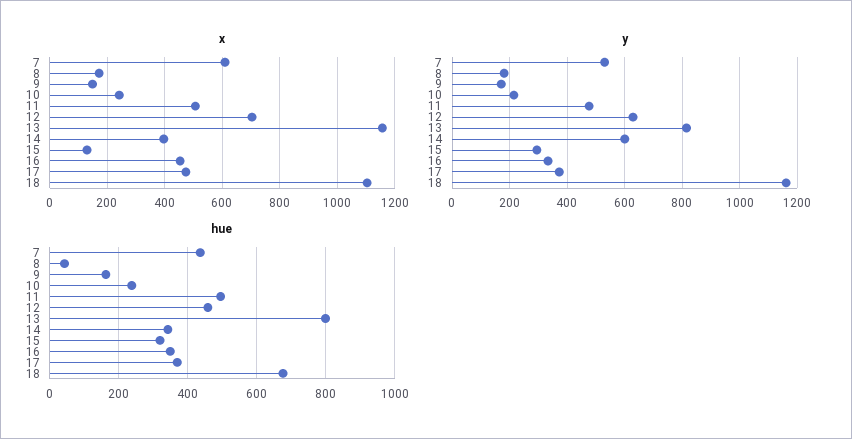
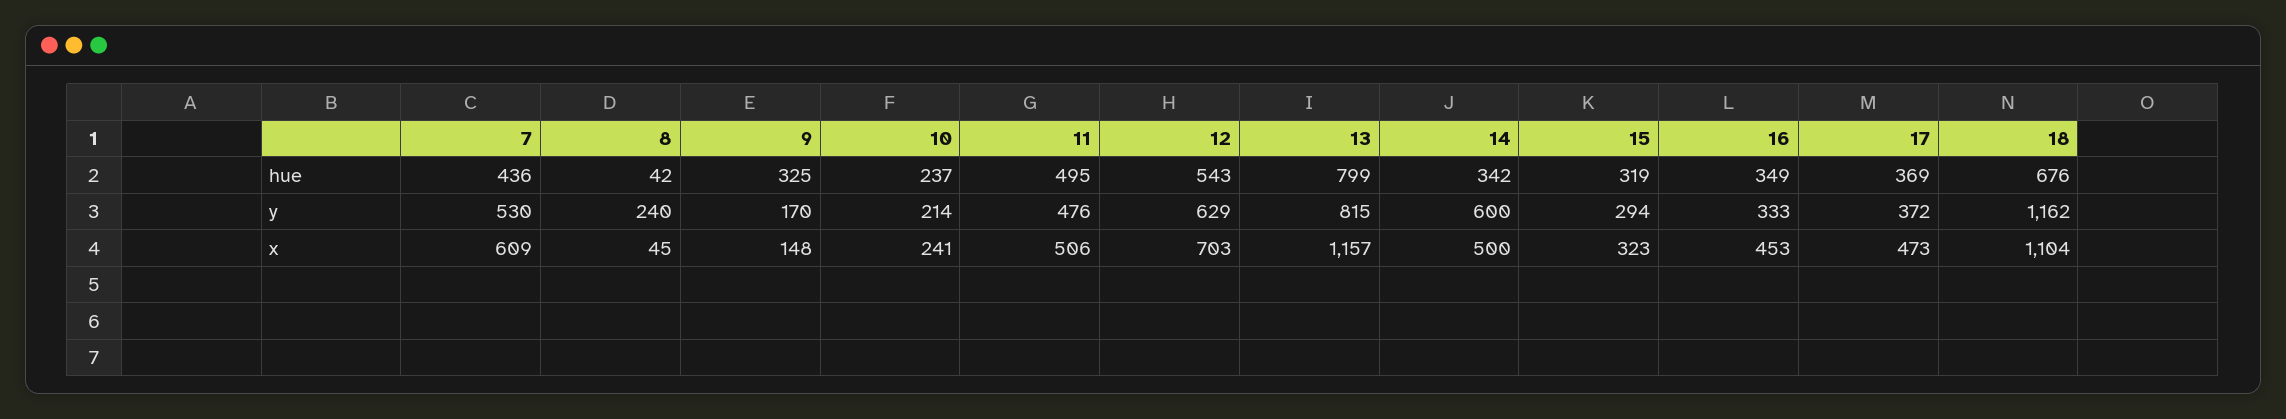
  {
    "x": {
      "7": 609,
-     "8": 175,
+     "8": 45,
      "9": 148,
      "10": 241,
      "11": 506,
      "12": 703,
      "13": 1157,
-     "14": 400,
+     "14": 500,
-     "15": 125,
+     "15": 323,
      "16": 453,
      "17": 473,
      "18": 1104
    },
    "y": {
      "7": 530,
-     "8": 175,
+     "8": 240,
      "9": 170,
      "10": 214,
      "11": 476,
      "12": 629,
      "13": 815,
      "14": 600,
      "15": 294,
      "16": 333,
      "17": 372,
      "18": 1162
    },
    "hue": {
      "7": 436,
      "8": 42,
-     "9": 160,
+     "9": 325,
      "10": 237,
      "11": 495,
-     "12": 460,
+     "12": 543,
      "13": 799,
      "14": 342,
      "15": 319,
      "16": 349,
      "17": 369,
      "18": 676
    }
  }

